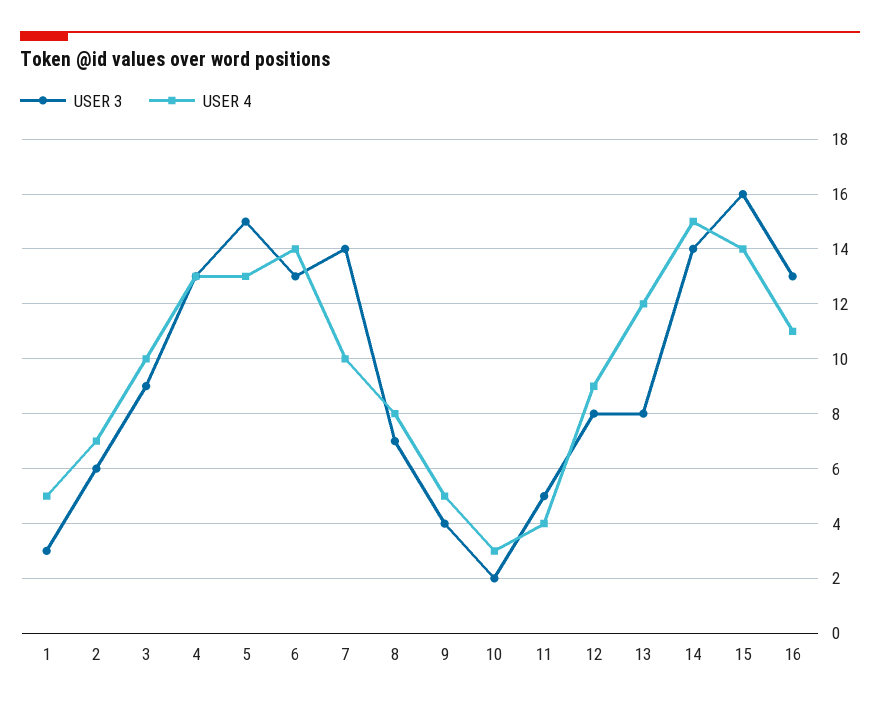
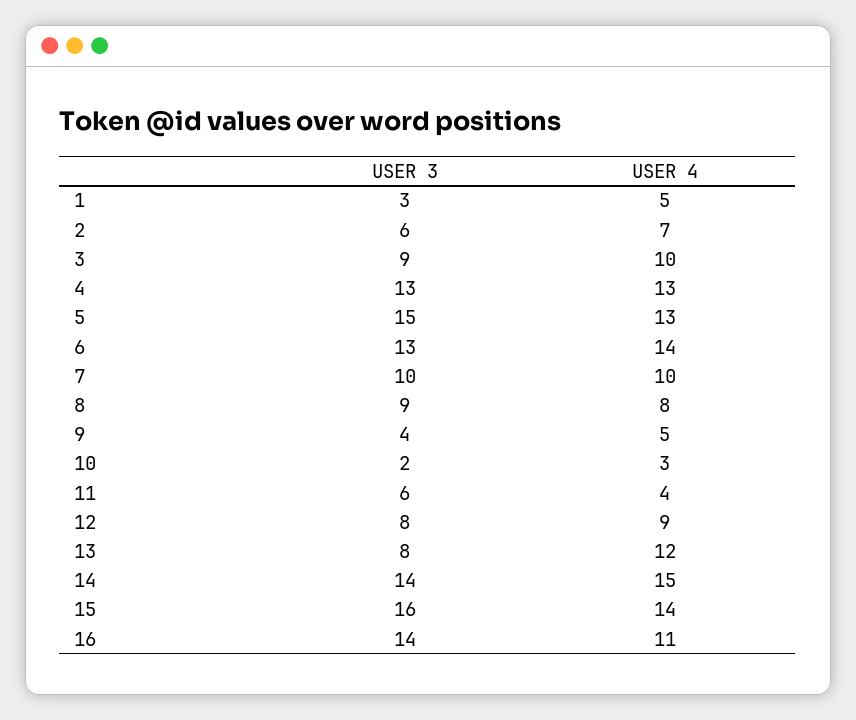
  {
    "USER 3": {
      "1": 3,
      "2": 6,
      "3": 9,
      "4": 13,
      "5": 15,
      "6": 13,
-     "7": 14,
+     "7": 10,
-     "8": 7,
+     "8": 9,
      "9": 4,
      "10": 2,
-     "11": 5,
+     "11": 6,
      "12": 8,
      "13": 8,
      "14": 14,
      "15": 16,
-     "16": 13
+     "16": 14
    },
    "USER 4": {
      "1": 5,
      "2": 7,
      "3": 10,
      "4": 13,
      "5": 13,
      "6": 14,
      "7": 10,
      "8": 8,
      "9": 5,
      "10": 3,
      "11": 4,
      "12": 9,
      "13": 12,
      "14": 15,
      "15": 14,
      "16": 11
    }
  }

